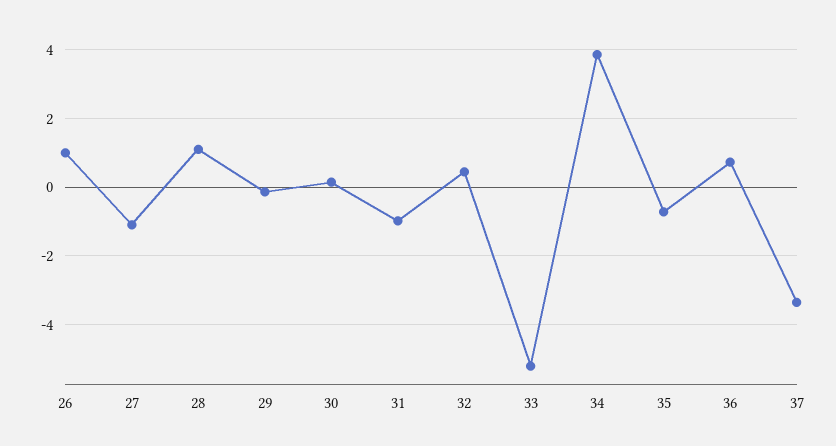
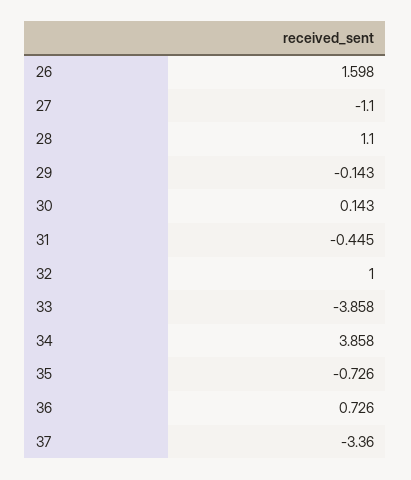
  {
-   "26": 1,
+   "26": 1.598,
    "27": -1.1,
    "28": 1.1,
    "29": -0.143,
    "30": 0.143,
-   "31": -1,
+   "31": -0.445,
-   "32": 0.4,
+   "32": 1,
-   "33": -5.2,
+   "33": -3.858,
    "34": 3.858,
    "35": -0.726,
    "36": 0.726,
    "37": -3.36
  }

